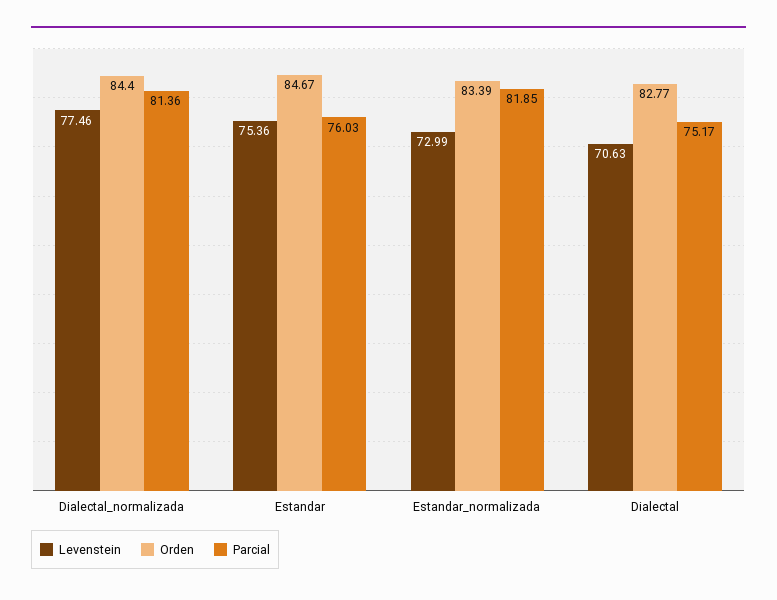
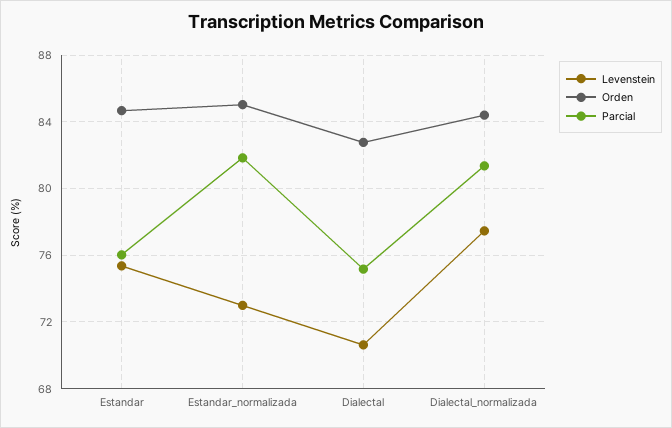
  {
    "Levenstein": {
      "Dialectal_normalizada": 77.46,
      "Estandar": 75.36,
      "Estandar_normalizada": 72.99,
      "Dialectal": 70.63
    },
    "Orden": {
      "Dialectal_normalizada": 84.4,
      "Estandar": 84.67,
-     "Estandar_normalizada": 83.39,
+     "Estandar_normalizada": 85,
      "Dialectal": 82.77
    },
    "Parcial": {
      "Dialectal_normalizada": 81.36,
      "Estandar": 76.03,
      "Estandar_normalizada": 81.85,
      "Dialectal": 75.17
    }
  }

